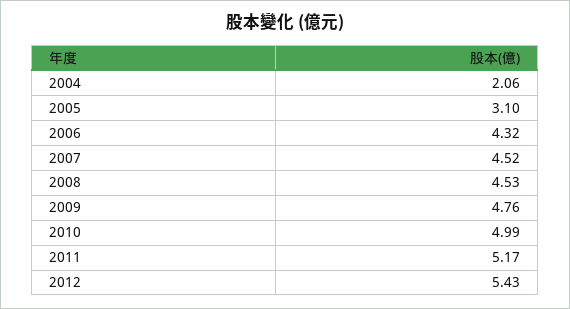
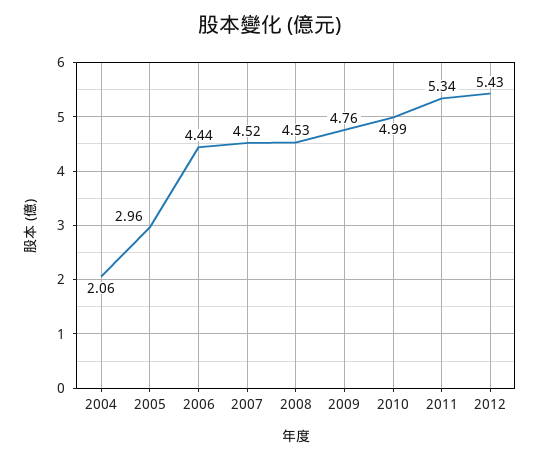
  {
    "2004": 2.06,
-   "2005": 3.1,
+   "2005": 2.96,
-   "2006": 4.32,
+   "2006": 4.44,
    "2007": 4.52,
    "2008": 4.53,
    "2009": 4.76,
    "2010": 4.99,
-   "2011": 5.17,
+   "2011": 5.34,
    "2012": 5.43
  }

